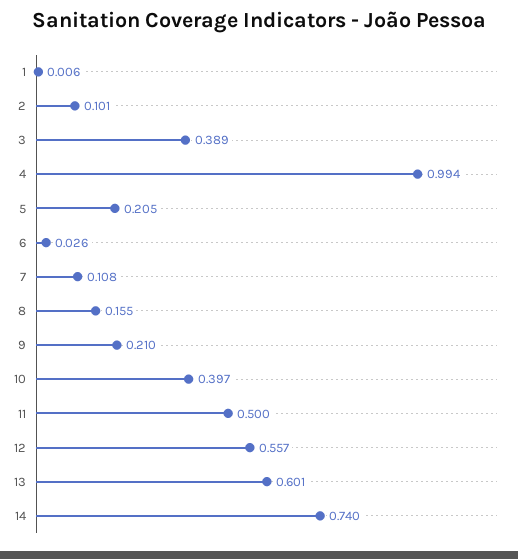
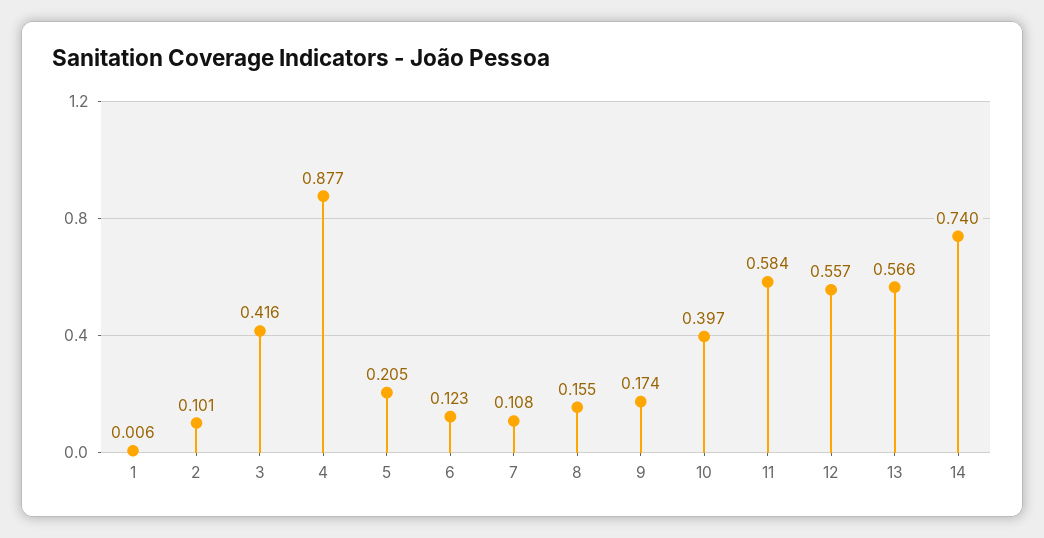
  {
    "1": 0.006,
    "2": 0.101,
-   "3": 0.389,
+   "3": 0.416,
-   "4": 0.994,
+   "4": 0.877,
    "5": 0.205,
-   "6": 0.026,
+   "6": 0.123,
    "7": 0.108,
    "8": 0.155,
-   "9": 0.21,
+   "9": 0.174,
    "10": 0.397,
-   "11": 0.5,
+   "11": 0.584,
    "12": 0.557,
-   "13": 0.601,
+   "13": 0.566,
    "14": 0.74
  }

